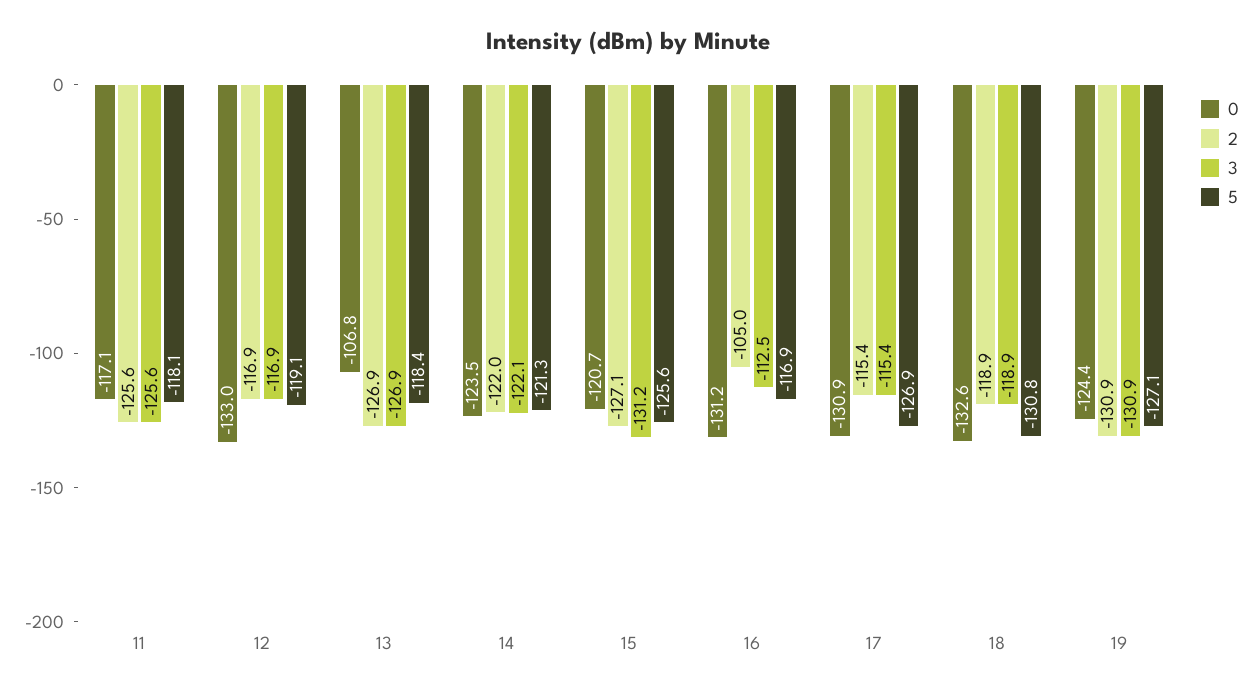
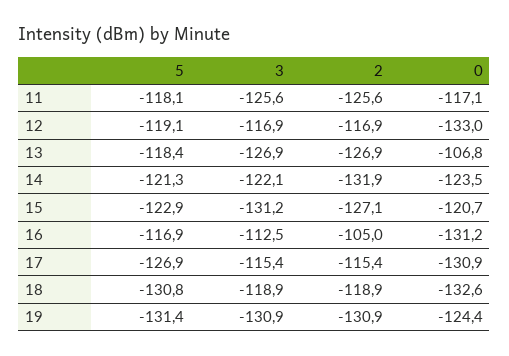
  {
    "0": {
      "11": -117.1,
      "12": -133,
      "13": -106.8,
      "14": -123.5,
      "15": -120.7,
      "16": -131.2,
      "17": -130.9,
      "18": -132.6,
      "19": -124.4
    },
    "2": {
      "11": -125.6,
      "12": -116.9,
      "13": -126.9,
-     "14": -122,
+     "14": -131.9,
      "15": -127.1,
      "16": -105,
      "17": -115.4,
      "18": -118.9,
      "19": -130.9
    },
    "3": {
      "11": -125.6,
      "12": -116.9,
      "13": -126.9,
      "14": -122.1,
      "15": -131.2,
      "16": -112.5,
      "17": -115.4,
      "18": -118.9,
      "19": -130.9
    },
    "5": {
      "11": -118.1,
      "12": -119.1,
      "13": -118.4,
      "14": -121.3,
-     "15": -125.6,
+     "15": -122.9,
      "16": -116.9,
      "17": -126.9,
      "18": -130.8,
-     "19": -127.1
+     "19": -131.4
    }
  }

